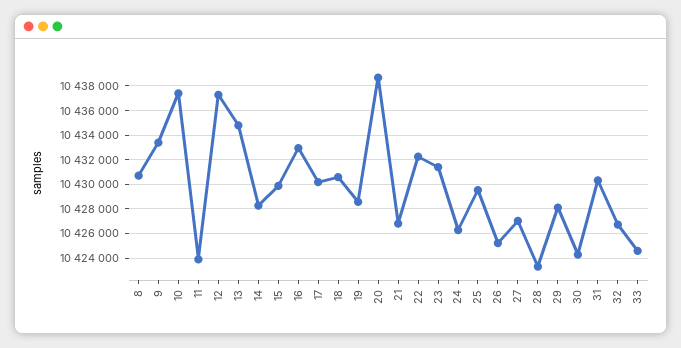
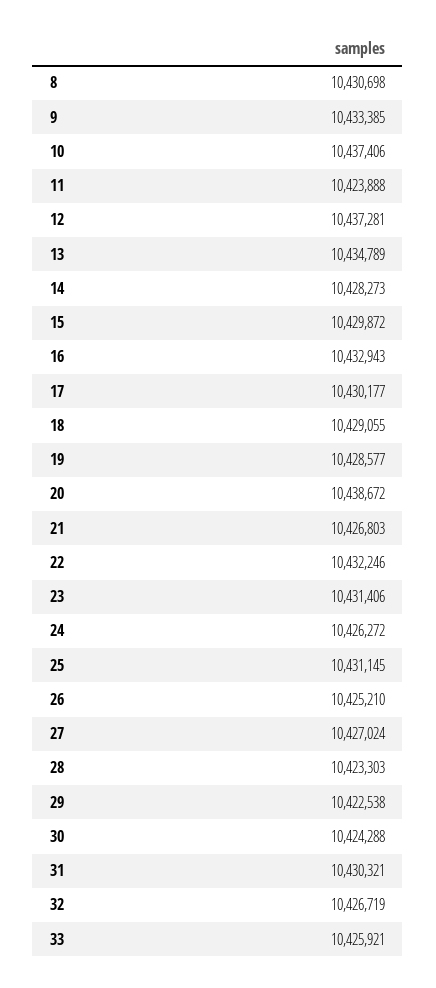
  {
    "8": 10430698,
    "9": 10433385,
    "10": 10437406,
    "11": 10423888,
    "12": 10437281,
    "13": 10434789,
    "14": 10428273,
    "15": 10429872,
    "16": 10432943,
    "17": 10430177,
-   "18": 10430500,
+   "18": 10429055,
    "19": 10428577,
    "20": 10438672,
    "21": 10426803,
    "22": 10432246,
    "23": 10431406,
    "24": 10426272,
-   "25": 10429500,
+   "25": 10431145,
    "26": 10425210,
    "27": 10427024,
    "28": 10423303,
-   "29": 10428000,
+   "29": 10422538,
    "30": 10424288,
    "31": 10430321,
    "32": 10426719,
-   "33": 10424500
+   "33": 10425921
  }

